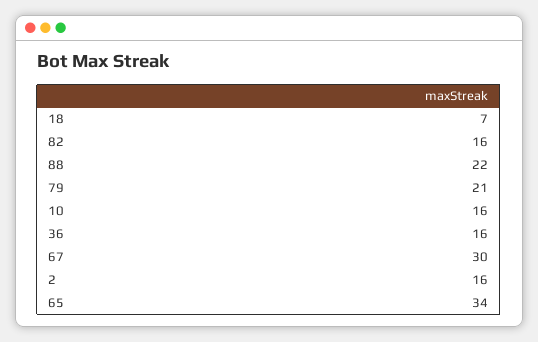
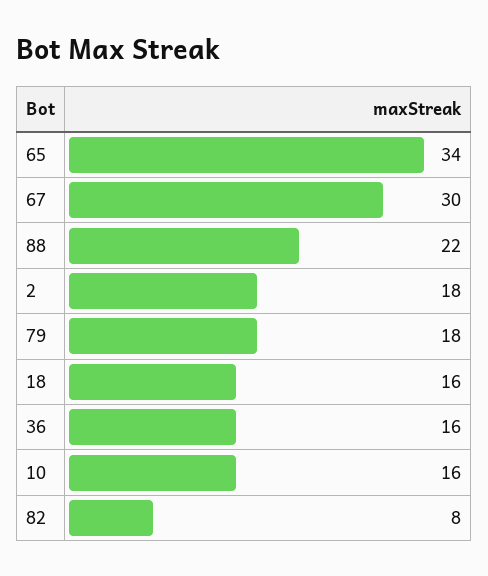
  {
-   "18": 7,
+   "18": 16,
-   "82": 16,
+   "82": 8,
    "88": 22,
-   "79": 21,
+   "79": 18,
    "10": 16,
    "36": 16,
    "67": 30,
-   "2": 16,
+   "2": 18,
    "65": 34
  }

